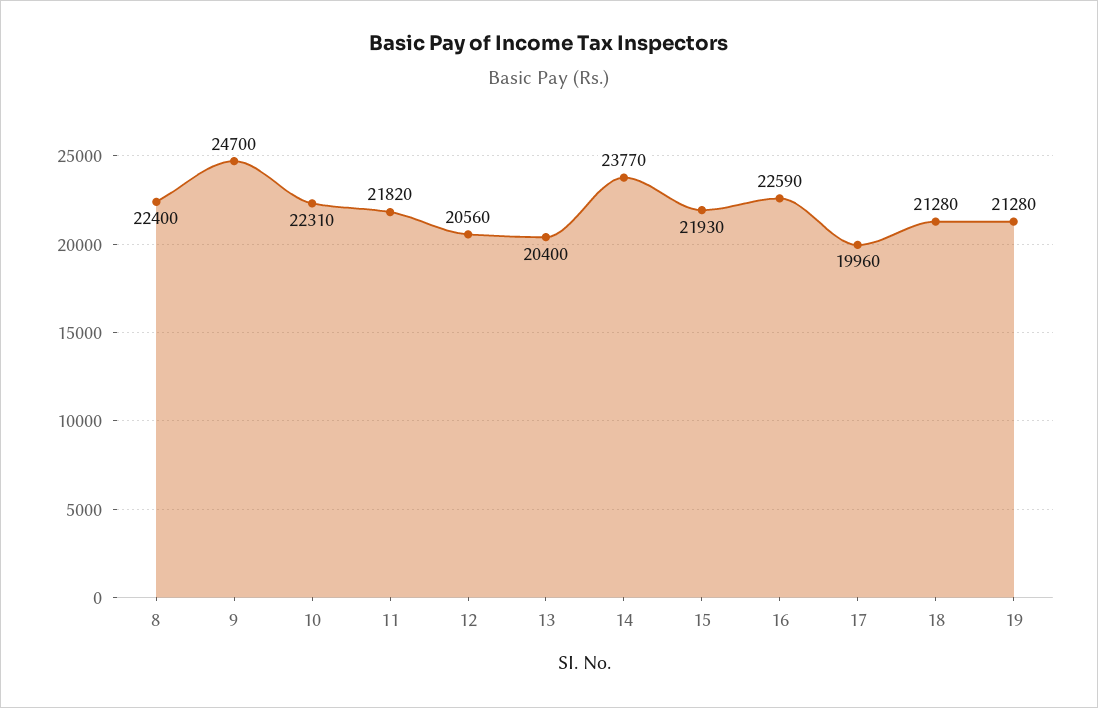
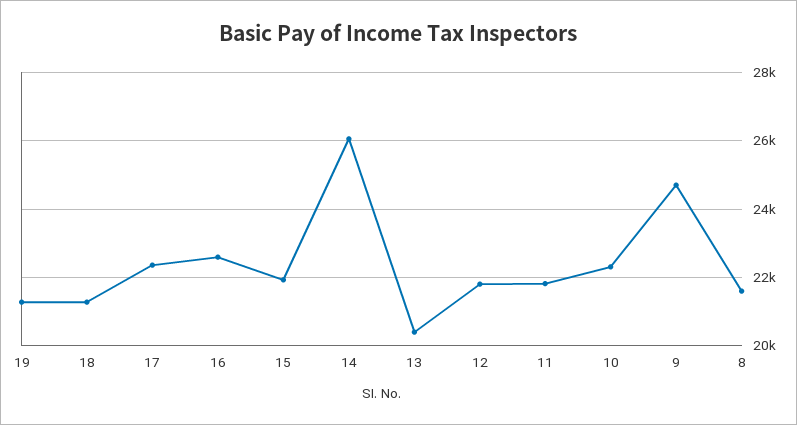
  {
-   "8": 22400,
+   "8": 21600,
    "9": 24700,
    "10": 22310,
    "11": 21820,
-   "12": 20560,
+   "12": 21800,
    "13": 20400,
-   "14": 23770,
+   "14": 26000,
    "15": 21930,
    "16": 22590,
-   "17": 19960,
+   "17": 22400,
    "18": 21280,
    "19": 21280
  }

